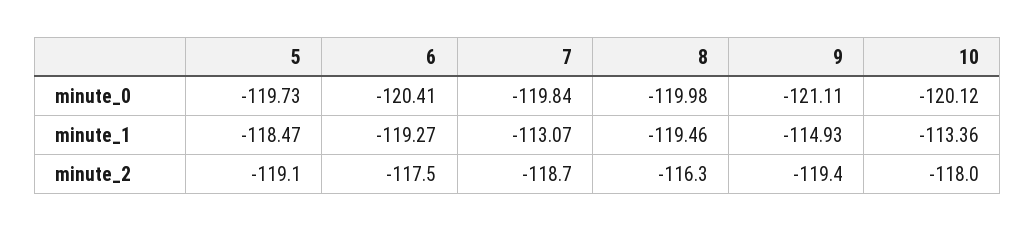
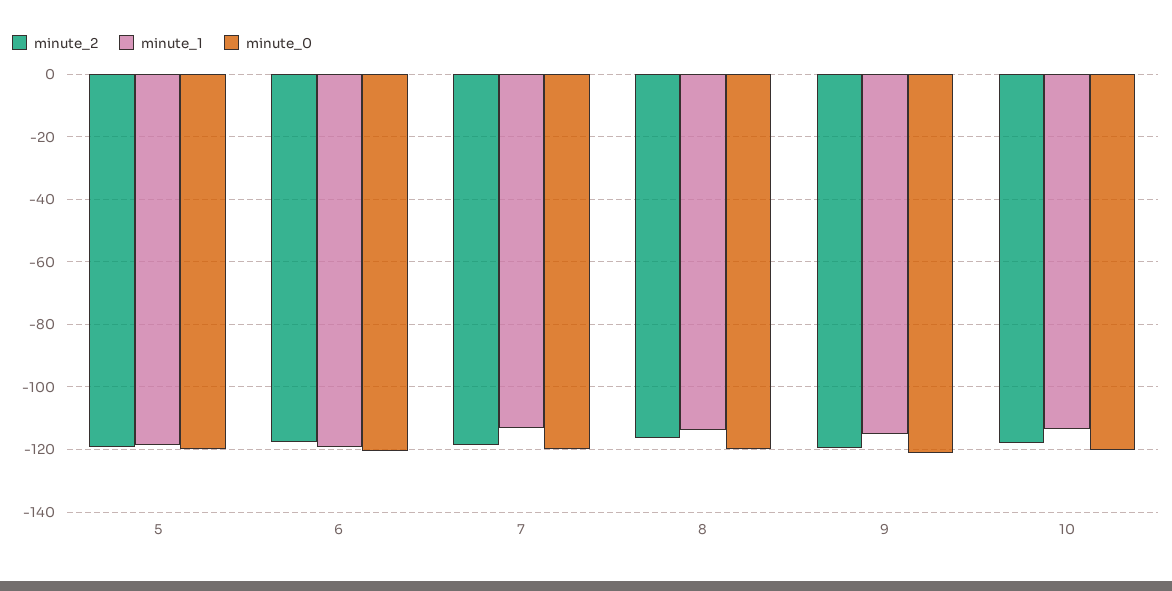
  {
    "minute_0": {
      "5": -119.73,
      "6": -120.41,
      "7": -119.84,
      "8": -119.98,
      "9": -121.11,
      "10": -120.12
    },
    "minute_1": {
      "5": -118.47,
      "6": -119.27,
      "7": -113.07,
-     "8": -119.46,
+     "8": -114,
      "9": -114.93,
      "10": -113.36
    },
    "minute_2": {
      "5": -119.1,
      "6": -117.5,
      "7": -118.7,
      "8": -116.3,
      "9": -119.4,
      "10": -118
    }
  }

